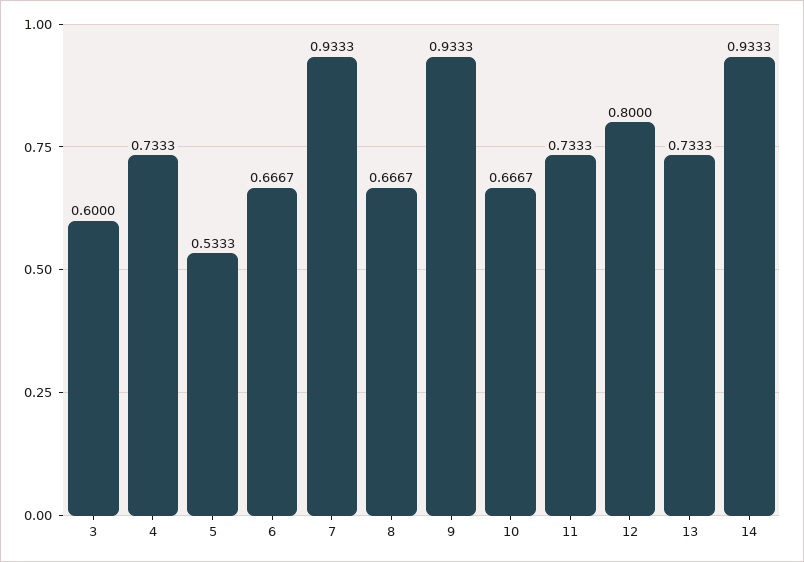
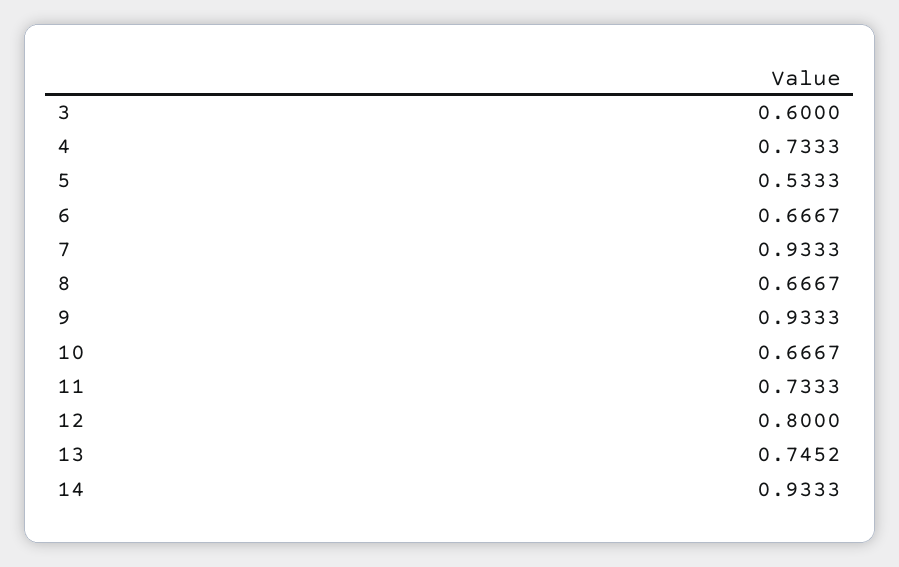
  {
    "3": 0.6,
    "4": 0.7333,
    "5": 0.5333,
    "6": 0.6667,
    "7": 0.9333,
    "8": 0.6667,
    "9": 0.9333,
    "10": 0.6667,
    "11": 0.7333,
    "12": 0.8,
-   "13": 0.7333,
+   "13": 0.7452,
    "14": 0.9333
  }

